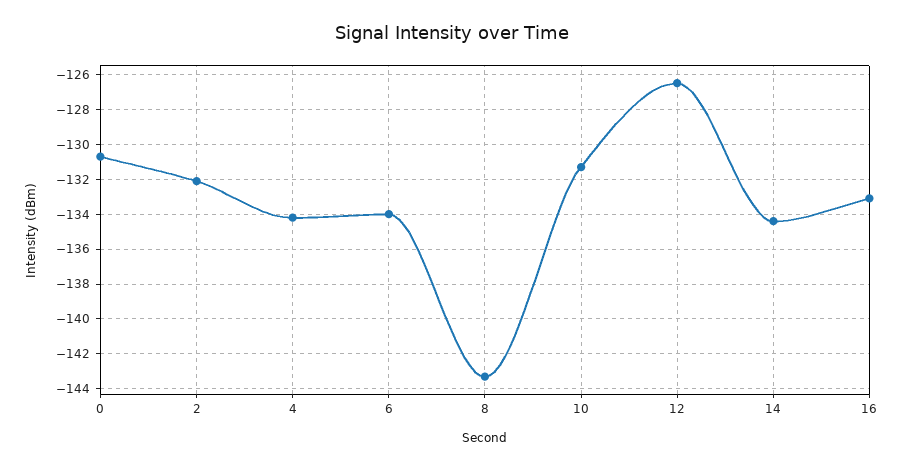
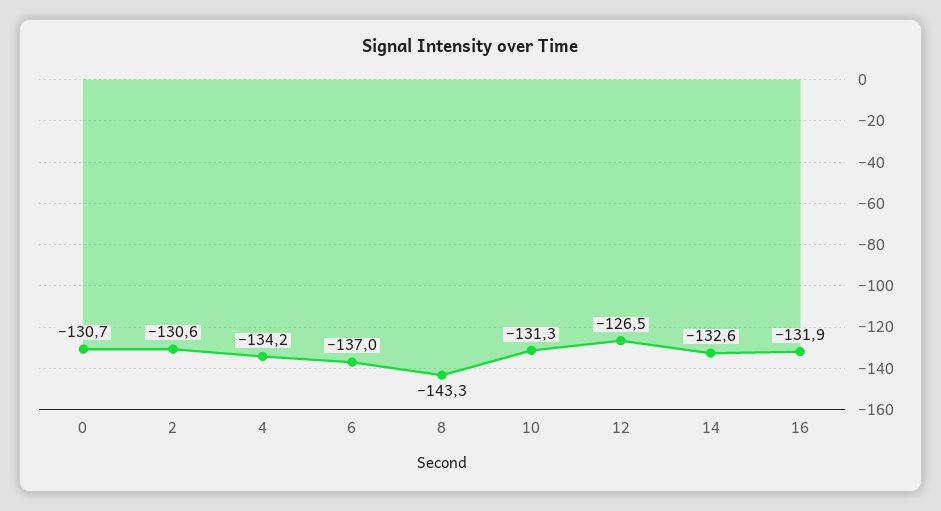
  {
    "0": -130.7,
-   "2": -132,
+   "2": -130.6,
    "4": -134.2,
-   "6": -134,
+   "6": -137,
    "8": -143.3,
    "10": -131.3,
    "12": -126.5,
-   "14": -134.5,
+   "14": -132.6,
-   "16": -133
+   "16": -131.9
  }

